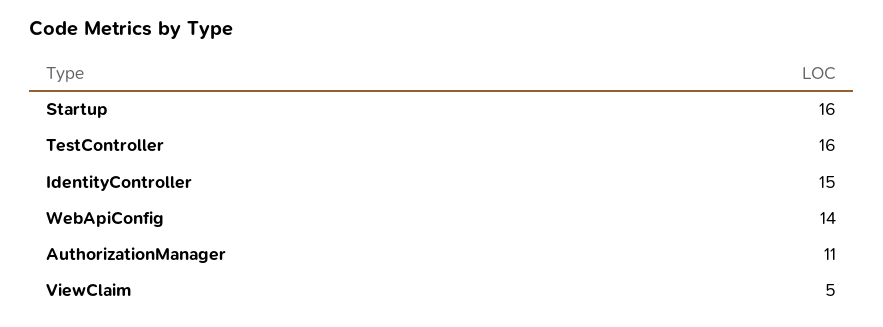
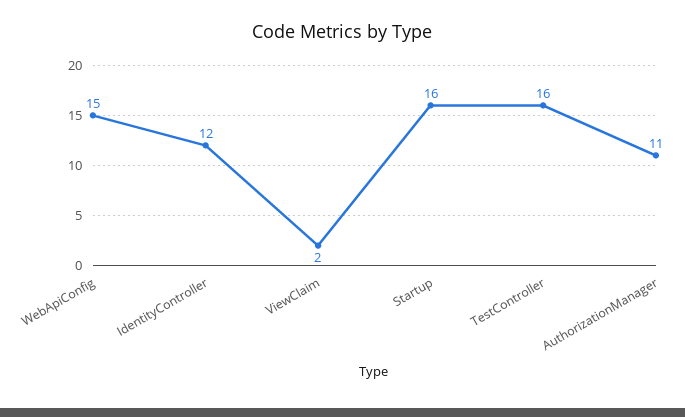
  {
    "Startup": 16,
    "TestController": 16,
-   "IdentityController": 15,
+   "IdentityController": 12,
-   "WebApiConfig": 14,
+   "WebApiConfig": 15,
    "AuthorizationManager": 11,
-   "ViewClaim": 5
+   "ViewClaim": 2
  }

